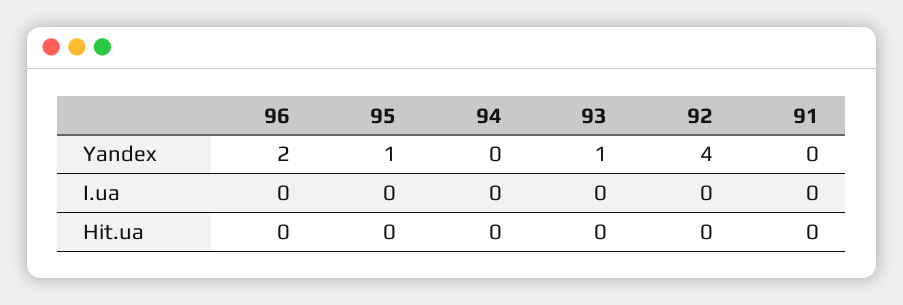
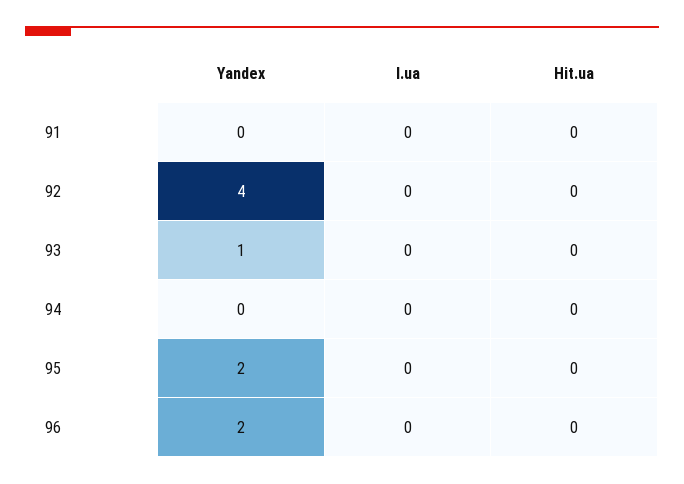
  {
    "96": {
      "Yandex": 2,
      "I.ua": 0,
      "Hit.ua": 0
    },
    "95": {
-     "Yandex": 1,
+     "Yandex": 2,
      "I.ua": 0,
      "Hit.ua": 0
    },
    "94": {
      "Yandex": 0,
      "I.ua": 0,
      "Hit.ua": 0
    },
    "93": {
      "Yandex": 1,
      "I.ua": 0,
      "Hit.ua": 0
    },
    "92": {
      "Yandex": 4,
      "I.ua": 0,
      "Hit.ua": 0
    },
    "91": {
      "Yandex": 0,
      "I.ua": 0,
      "Hit.ua": 0
    }
  }

